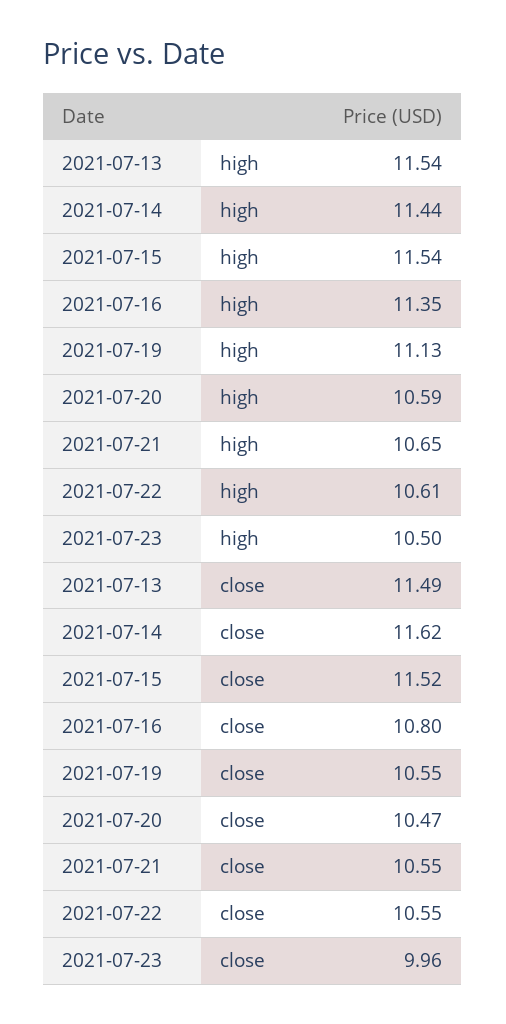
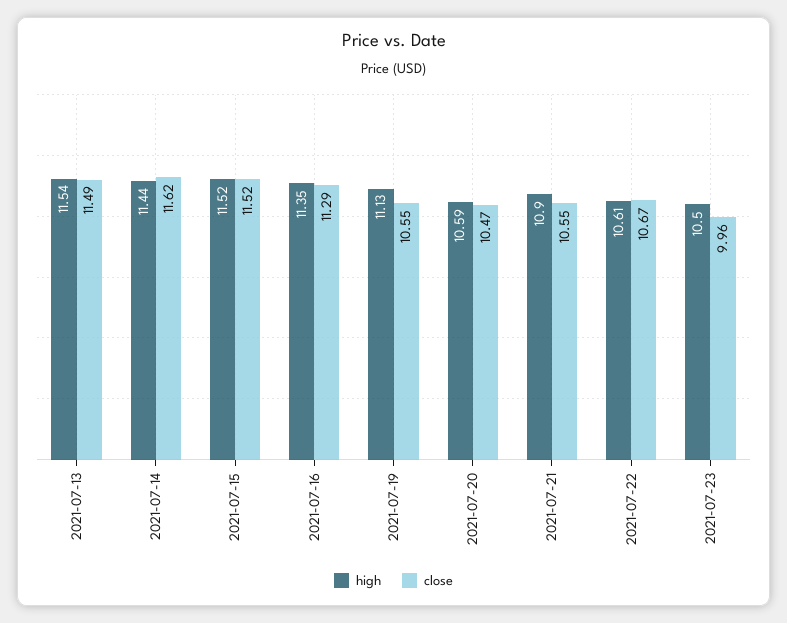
  {
    "high": {
      "2021-07-13": 11.54,
      "2021-07-14": 11.44,
-     "2021-07-15": 11.54,
+     "2021-07-15": 11.52,
      "2021-07-16": 11.35,
      "2021-07-19": 11.13,
      "2021-07-20": 10.59,
-     "2021-07-21": 10.65,
+     "2021-07-21": 10.9,
      "2021-07-22": 10.61,
      "2021-07-23": 10.5
    },
    "close": {
      "2021-07-13": 11.49,
      "2021-07-14": 11.62,
      "2021-07-15": 11.52,
-     "2021-07-16": 10.8,
+     "2021-07-16": 11.29,
      "2021-07-19": 10.55,
      "2021-07-20": 10.47,
      "2021-07-21": 10.55,
-     "2021-07-22": 10.55,
+     "2021-07-22": 10.67,
      "2021-07-23": 9.96
    }
  }

